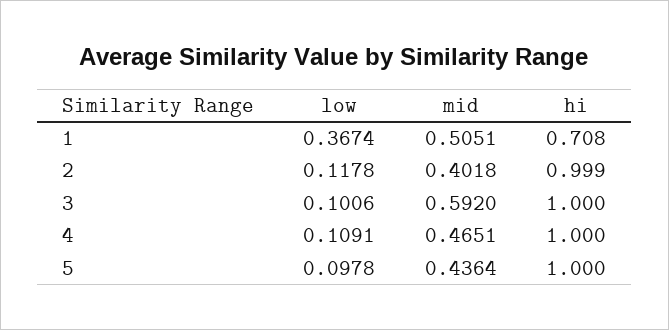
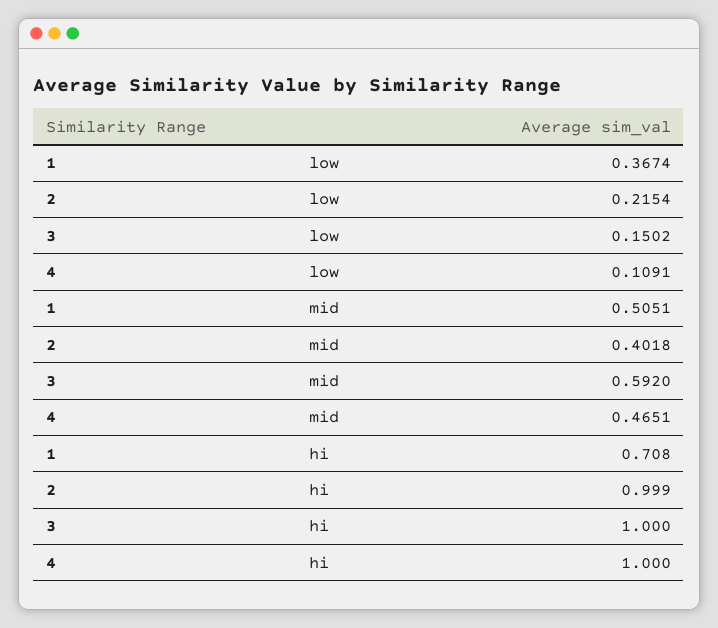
  {
    "low": {
      "1": 0.3674,
-     "2": 0.1178,
+     "2": 0.2154,
-     "3": 0.1006,
+     "3": 0.1502,
-     "4": 0.1091,
+     "4": 0.1091
-     "5": 0.0978
    },
    "mid": {
      "1": 0.5051,
      "2": 0.4018,
      "3": 0.592,
-     "4": 0.4651,
+     "4": 0.4651
-     "5": 0.4364
    },
    "hi": {
      "1": 0.708,
      "2": 0.999,
      "3": 1,
-     "4": 1,
+     "4": 1
-     "5": 1
    }
  }

